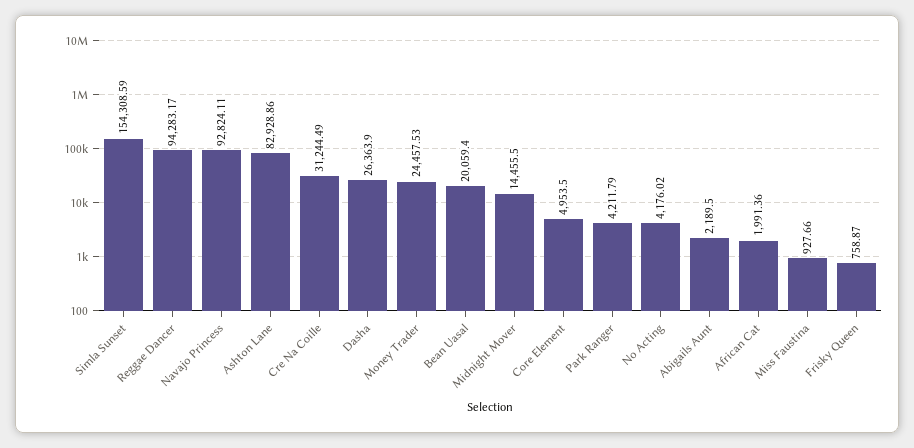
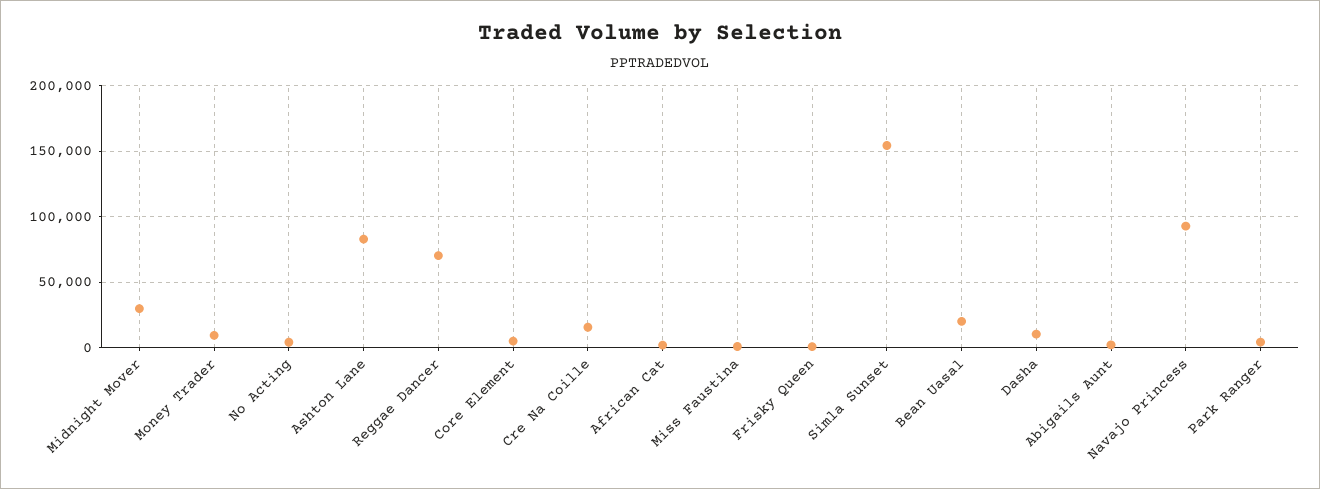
  {
    "Simla Sunset": 154308.59,
-   "Reggae Dancer": 94283.17,
+   "Reggae Dancer": 70000,
    "Navajo Princess": 92824.11,
    "Ashton Lane": 82928.86,
-   "Cre Na Coille": 31244.49,
+   "Cre Na Coille": 15000,
-   "Dasha": 26363.9,
+   "Dasha": 10000,
-   "Money Trader": 24457.53,
+   "Money Trader": 10000,
    "Bean Uasal": 20059.4,
-   "Midnight Mover": 14455.5,
+   "Midnight Mover": 30000,
    "Core Element": 4953.5,
    "Park Ranger": 4211.79,
    "No Acting": 4176.02,
    "Abigails Aunt": 2189.5,
    "African Cat": 1991.36,
    "Miss Faustina": 927.66,
    "Frisky Queen": 758.87
  }

